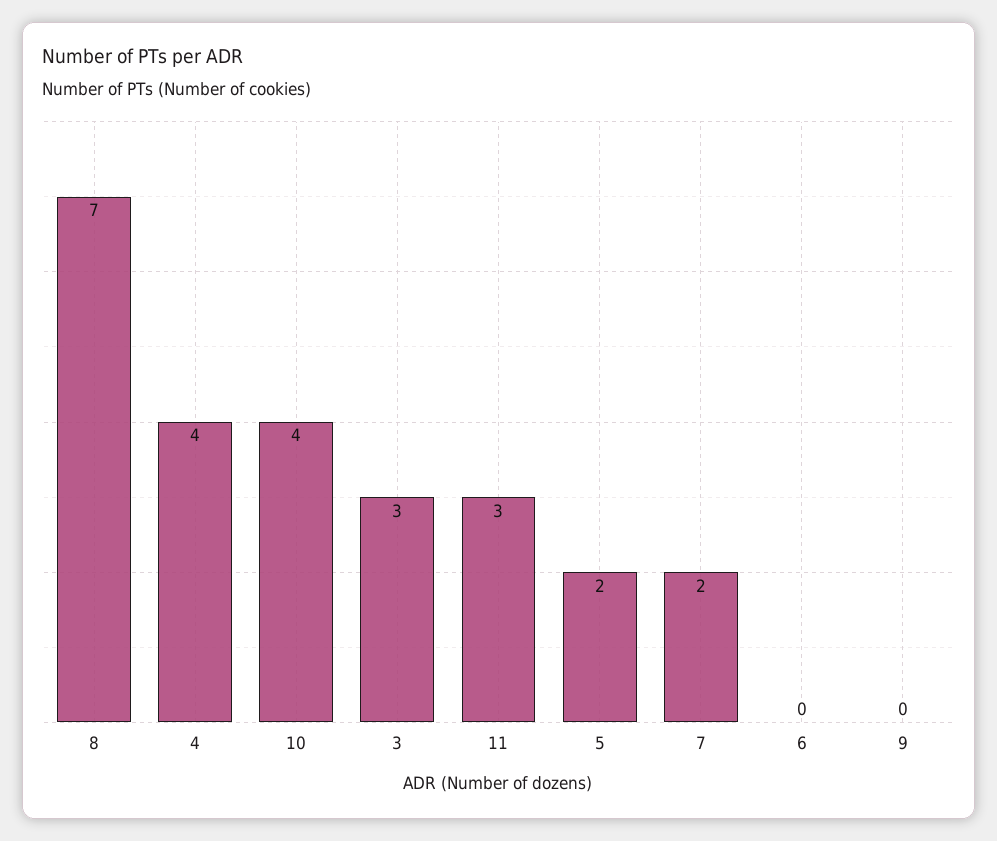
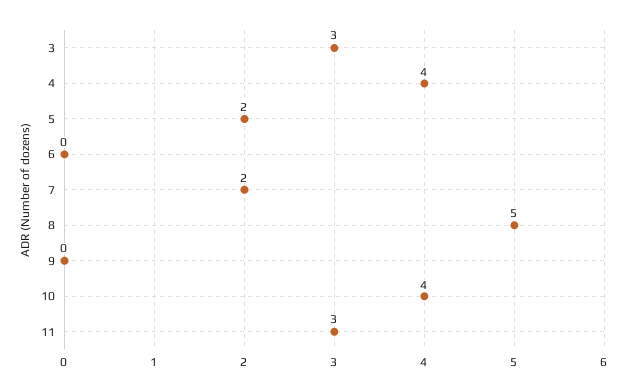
  {
-   "8": 7,
+   "8": 5,
    "4": 4,
    "10": 4,
    "3": 3,
    "11": 3,
    "5": 2,
    "7": 2,
    "6": 0,
    "9": 0
  }

